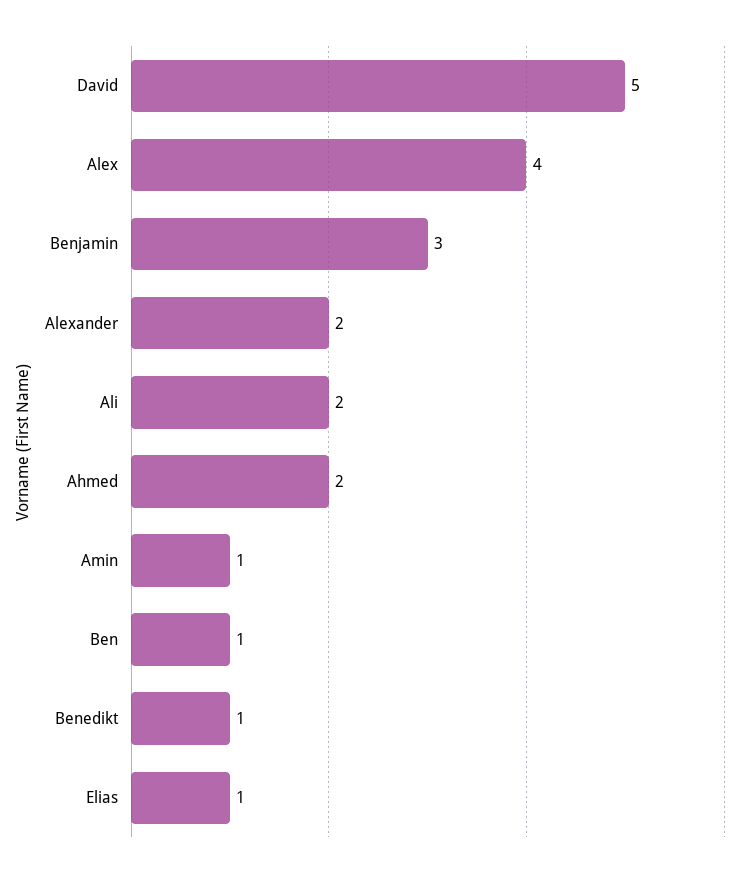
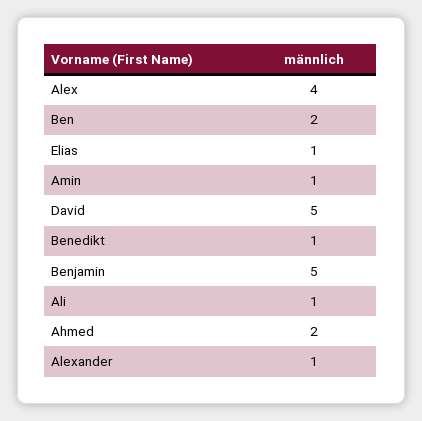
  {
    "David": 5,
    "Alex": 4,
-   "Benjamin": 3,
+   "Benjamin": 5,
-   "Alexander": 2,
+   "Alexander": 1,
-   "Ali": 2,
+   "Ali": 1,
    "Ahmed": 2,
    "Amin": 1,
-   "Ben": 1,
+   "Ben": 2,
    "Benedikt": 1,
    "Elias": 1
  }

